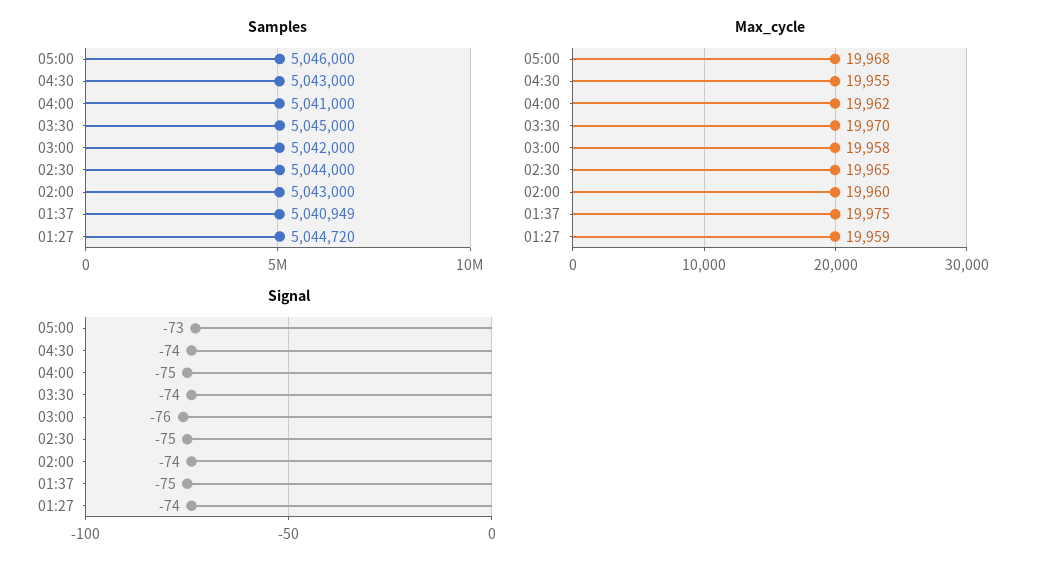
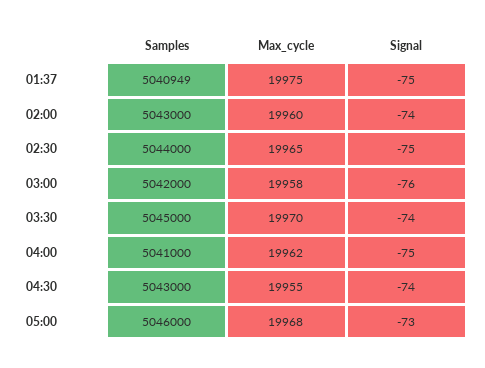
  {
    "Samples": {
      "05:00": 5046000,
      "04:30": 5043000,
      "04:00": 5041000,
      "03:30": 5045000,
      "03:00": 5042000,
      "02:30": 5044000,
      "02:00": 5043000,
-     "01:37": 5040949,
+     "01:37": 5040949
-     "01:27": 5044720
    },
    "Max_cycle": {
      "05:00": 19968,
      "04:30": 19955,
      "04:00": 19962,
      "03:30": 19970,
      "03:00": 19958,
      "02:30": 19965,
      "02:00": 19960,
-     "01:37": 19975,
+     "01:37": 19975
-     "01:27": 19959
    },
    "Signal": {
      "05:00": -73,
      "04:30": -74,
      "04:00": -75,
      "03:30": -74,
      "03:00": -76,
      "02:30": -75,
      "02:00": -74,
-     "01:37": -75,
+     "01:37": -75
-     "01:27": -74
    }
  }

